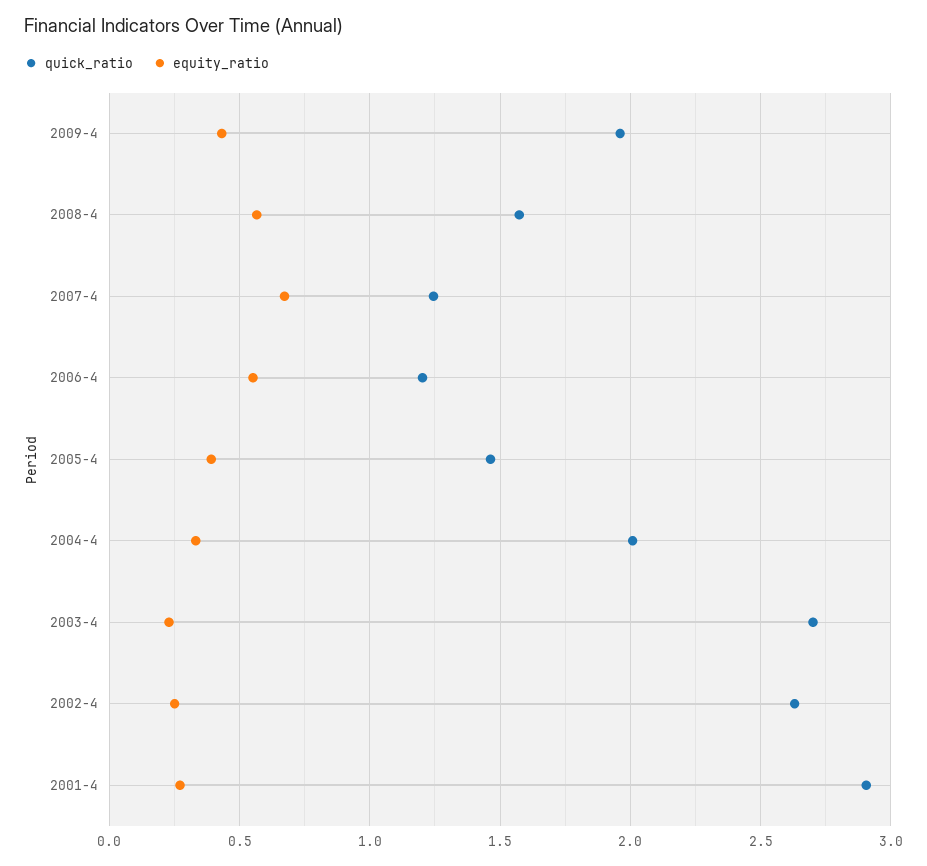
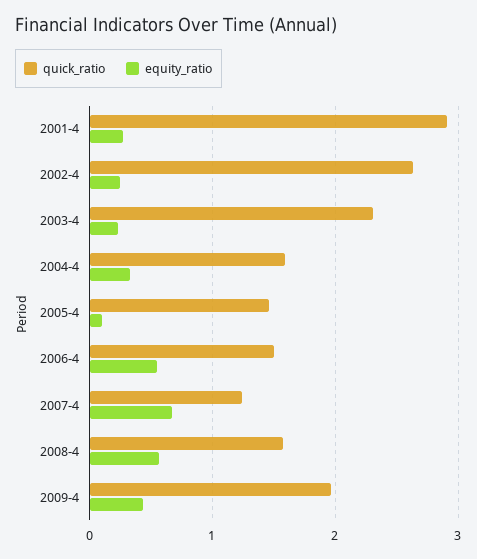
  {
    "quick_ratio": {
      "2009-4": 1.95,
      "2008-4": 1.55,
      "2007-4": 1.25,
-     "2006-4": 1.2,
+     "2006-4": 1.5,
      "2005-4": 1.45,
-     "2004-4": 2,
+     "2004-4": 1.6,
-     "2003-4": 2.7,
+     "2003-4": 2.3,
      "2002-4": 2.65,
      "2001-4": 2.9
    },
    "equity_ratio": {
      "2009-4": 0.45,
      "2008-4": 0.55,
      "2007-4": 0.65,
      "2006-4": 0.55,
-     "2005-4": 0.4,
+     "2005-4": 0.1,
      "2004-4": 0.35,
      "2003-4": 0.25,
      "2002-4": 0.25,
      "2001-4": 0.25
    }
  }

